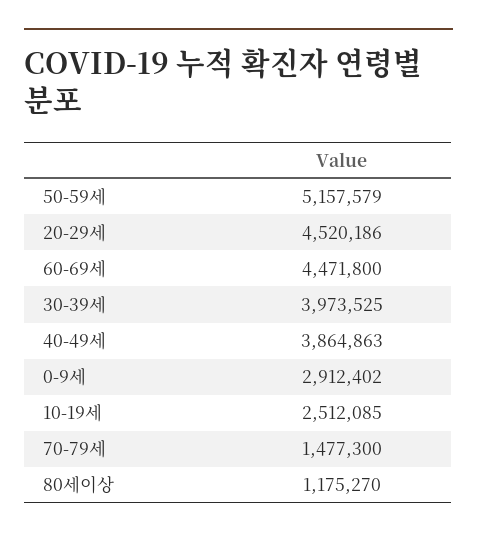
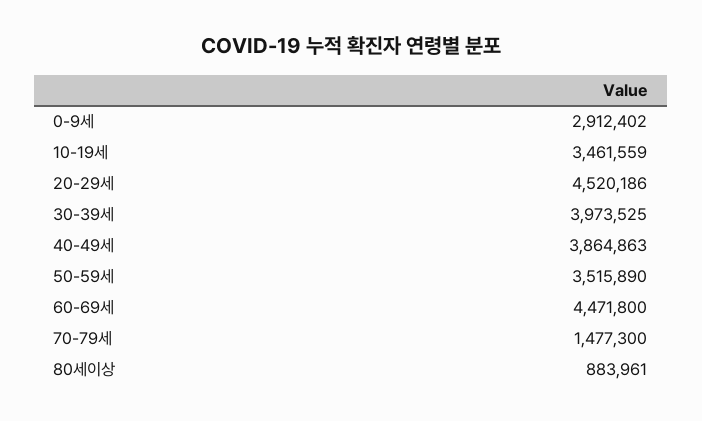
  {
-   "50-59세": 5157579,
+   "50-59세": 3515890,
    "20-29세": 4520186,
    "60-69세": 4471800,
    "30-39세": 3973525,
    "40-49세": 3864863,
    "0-9세": 2912402,
-   "10-19세": 2512085,
+   "10-19세": 3461559,
    "70-79세": 1477300,
-   "80세이상": 1175270
+   "80세이상": 883961
  }

